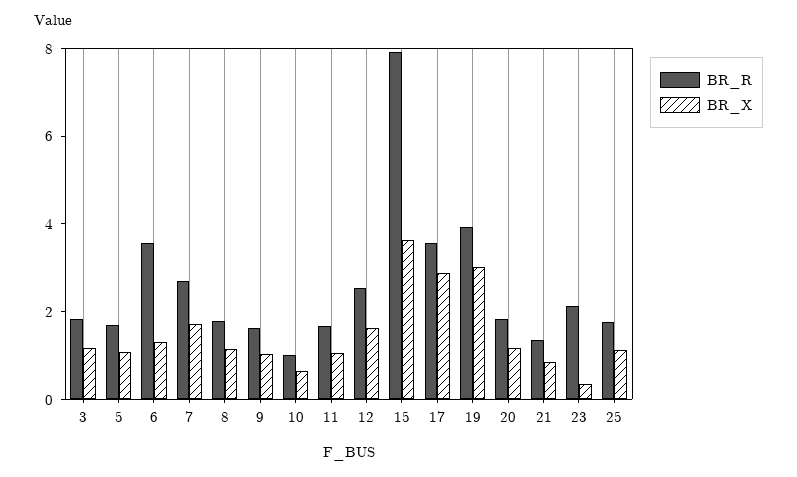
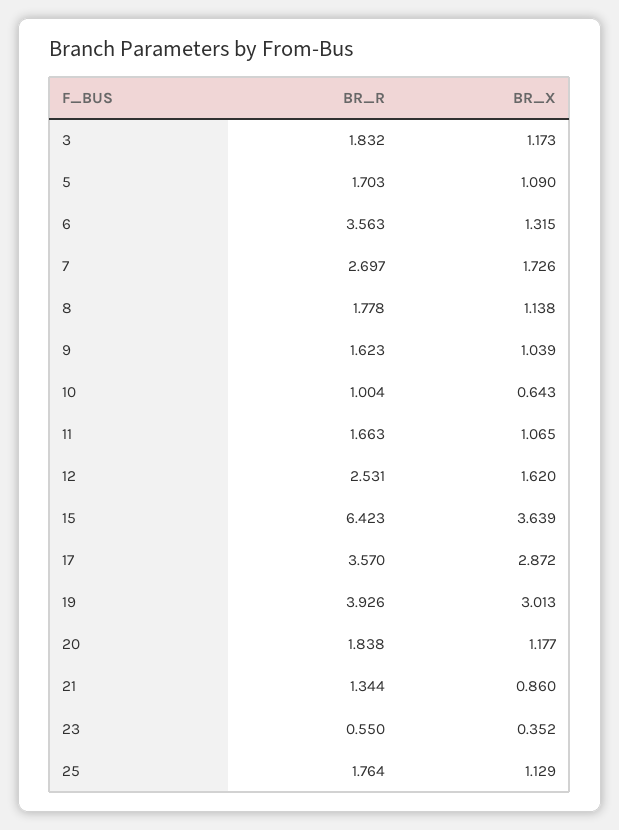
  {
    "BR_R": {
      "3": 1.832,
      "5": 1.703,
      "6": 3.563,
      "7": 2.697,
      "8": 1.778,
      "9": 1.623,
      "10": 1.004,
      "11": 1.663,
      "12": 2.531,
-     "15": 8,
+     "15": 6.423,
      "17": 3.57,
      "19": 3.926,
      "20": 1.838,
      "21": 1.344,
-     "23": 2,
+     "23": 0.55,
      "25": 1.764
    },
    "BR_X": {
      "3": 1.173,
      "5": 1.09,
      "6": 1.315,
      "7": 1.726,
      "8": 1.138,
      "9": 1.039,
      "10": 0.643,
      "11": 1.065,
      "12": 1.62,
      "15": 3.639,
      "17": 2.872,
      "19": 3.013,
      "20": 1.177,
      "21": 0.86,
      "23": 0.352,
      "25": 1.129
    }
  }

